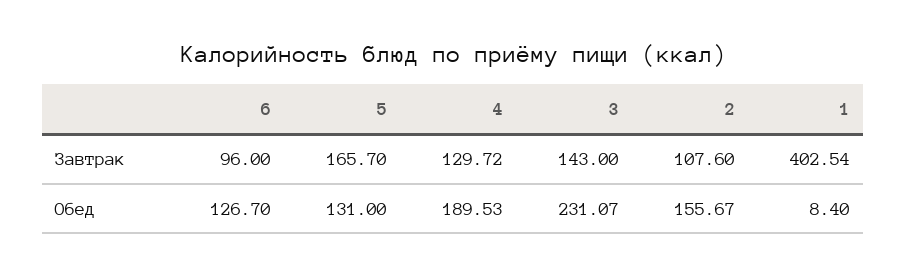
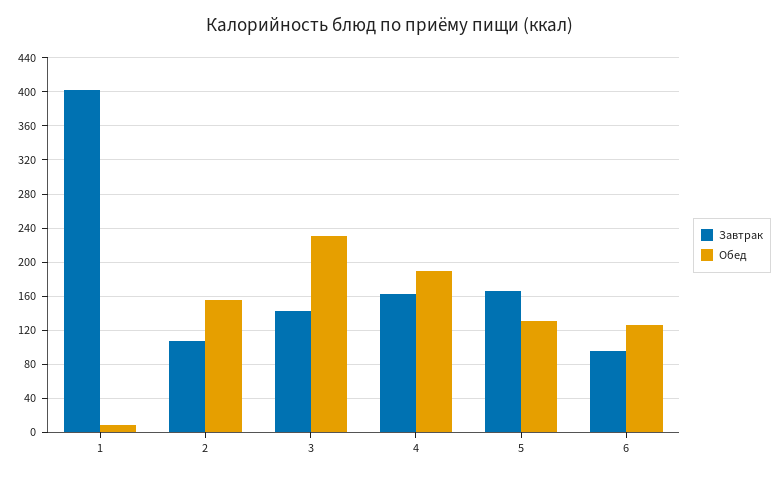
  {
    "Завтрак": {
      "6": 96,
      "5": 165.7,
-     "4": 129.72,
+     "4": 160,
      "3": 143,
      "2": 107.6,
      "1": 402.54
    },
    "Обед": {
      "6": 126.7,
      "5": 131,
      "4": 189.53,
      "3": 231.07,
      "2": 155.67,
      "1": 8.4
    }
  }

